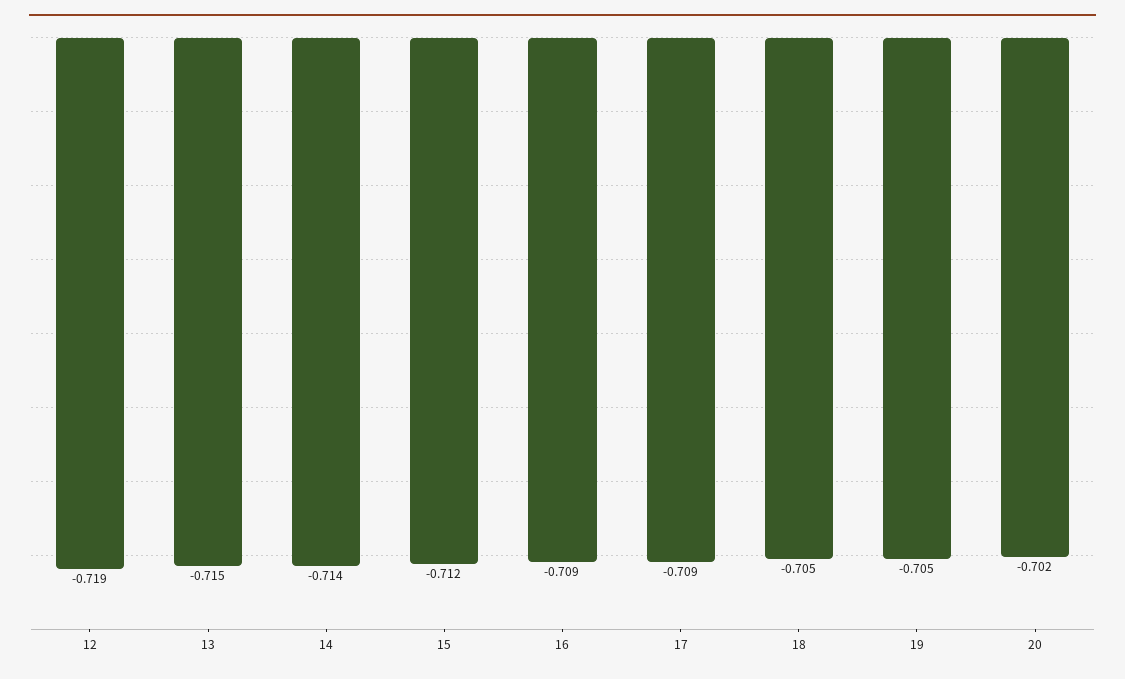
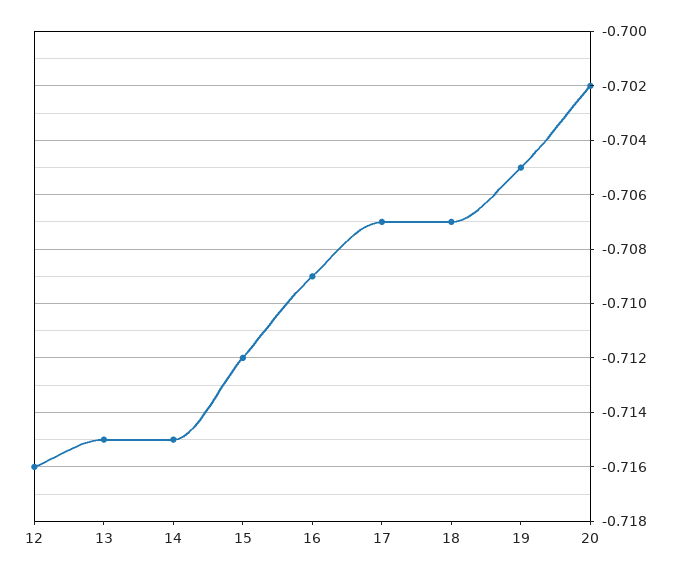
  {
-   "12": -0.719,
+   "12": -0.716,
    "13": -0.715,
-   "14": -0.714,
+   "14": -0.715,
    "15": -0.712,
    "16": -0.709,
-   "17": -0.709,
+   "17": -0.707,
-   "18": -0.705,
+   "18": -0.707,
    "19": -0.705,
    "20": -0.702
  }

